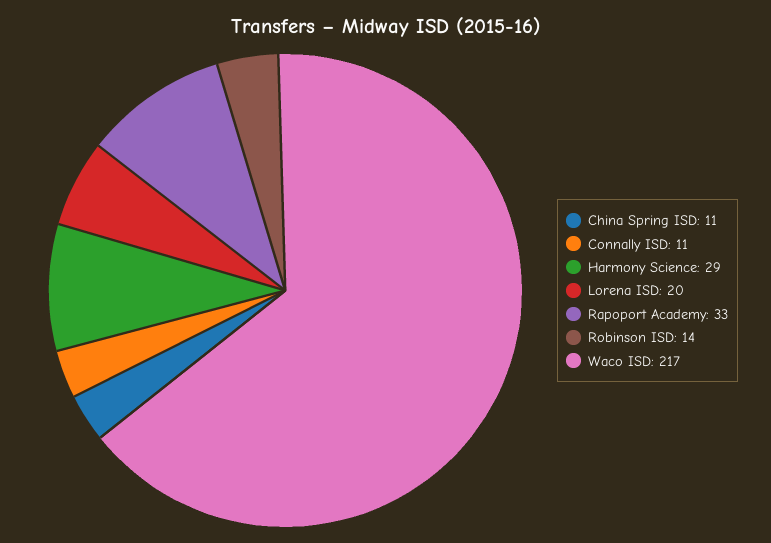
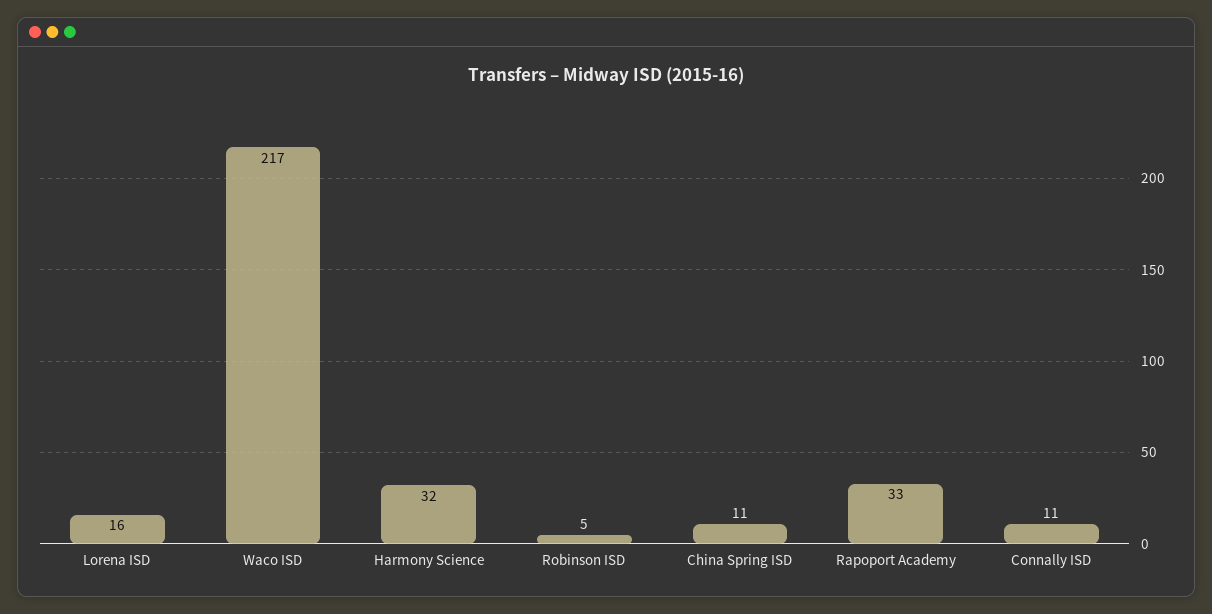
  {
    "China Spring ISD": 11,
    "Connally ISD": 11,
-   "Harmony Science": 29,
+   "Harmony Science": 32,
-   "Lorena ISD": 20,
+   "Lorena ISD": 16,
    "Rapoport Academy": 33,
-   "Robinson ISD": 14,
+   "Robinson ISD": 5,
    "Waco ISD": 217
  }

